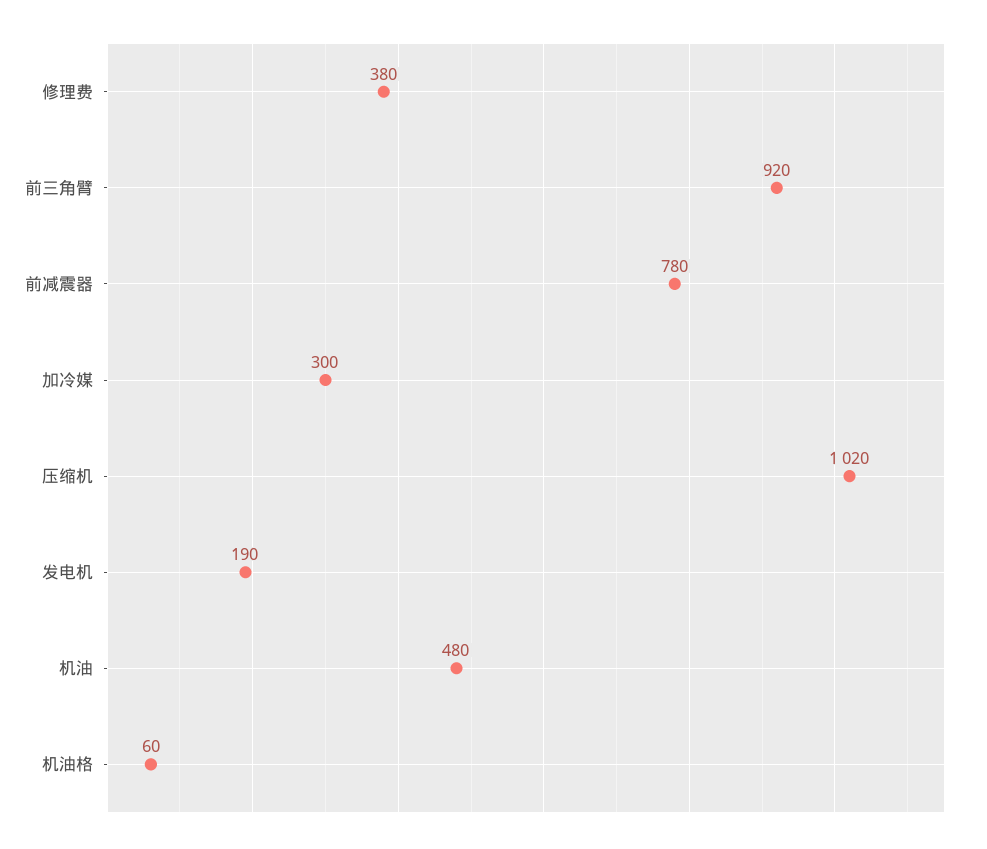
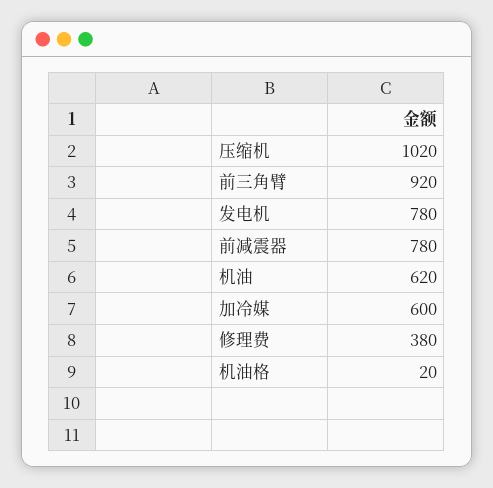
  {
    "修理费": 380,
    "前三角臂": 920,
    "前减震器": 780,
-   "加冷媒": 300,
+   "加冷媒": 600,
    "压缩机": 1020,
-   "发电机": 190,
+   "发电机": 780,
-   "机油": 480,
+   "机油": 620,
-   "机油格": 60
+   "机油格": 20
  }

